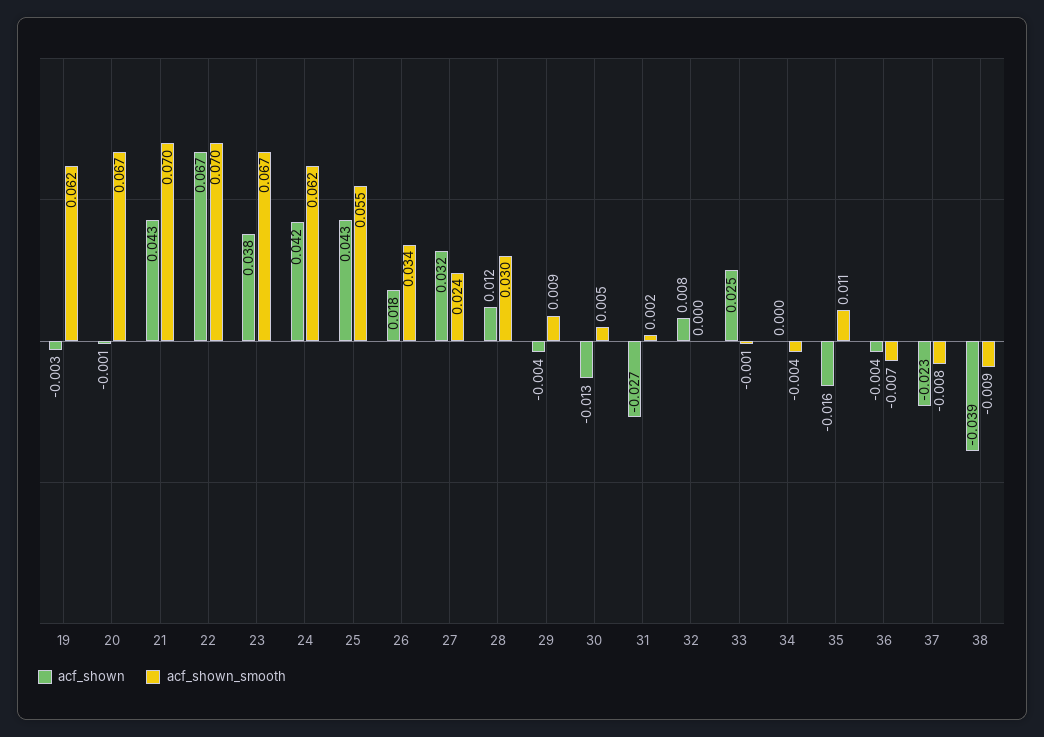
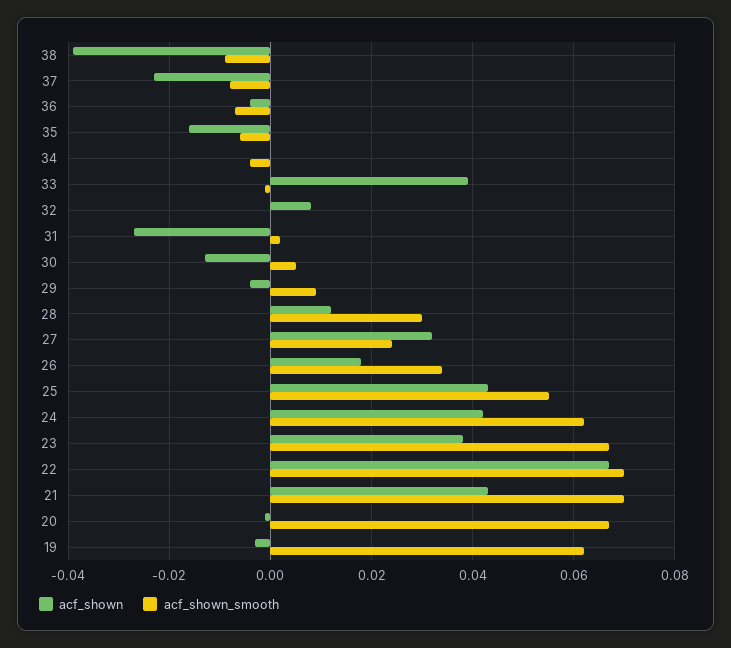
  {
    "acf_shown": {
      "19": -0.003,
      "20": -0.001,
      "21": 0.043,
      "22": 0.067,
      "23": 0.038,
      "24": 0.042,
      "25": 0.043,
      "26": 0.018,
      "27": 0.032,
      "28": 0.012,
      "29": -0.004,
      "30": -0.013,
      "31": -0.027,
      "32": 0.008,
-     "33": 0.025,
+     "33": 0.04,
      "34": 0,
      "35": -0.016,
      "36": -0.004,
      "37": -0.023,
      "38": -0.039
    },
    "acf_shown_smooth": {
      "19": 0.062,
      "20": 0.067,
      "21": 0.07,
      "22": 0.07,
      "23": 0.067,
      "24": 0.062,
      "25": 0.055,
      "26": 0.034,
      "27": 0.024,
      "28": 0.03,
      "29": 0.009,
      "30": 0.005,
      "31": 0.002,
      "32": 0,
      "33": -0.001,
      "34": -0.004,
-     "35": 0.011,
+     "35": -0.005,
      "36": -0.007,
      "37": -0.008,
      "38": -0.009
    }
  }

